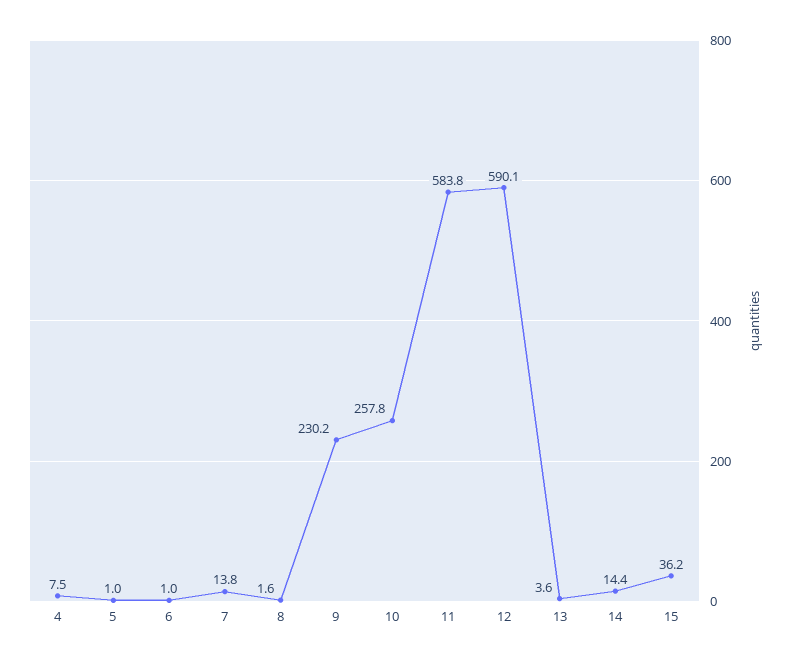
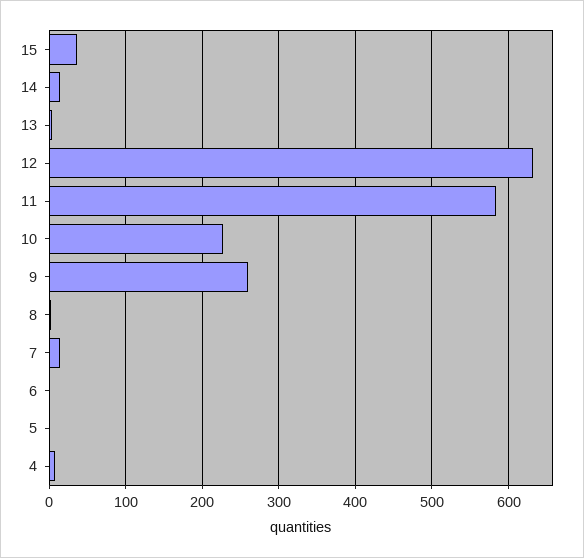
  {
    "4": 7.5,
    "5": 1,
    "6": 1,
    "7": 13.8,
    "8": 1.6,
-   "9": 230.2,
+   "9": 260,
-   "10": 257.8,
+   "10": 230,
    "11": 583.8,
-   "12": 590.1,
+   "12": 630,
    "13": 3.6,
    "14": 14.4,
    "15": 36.2
  }

